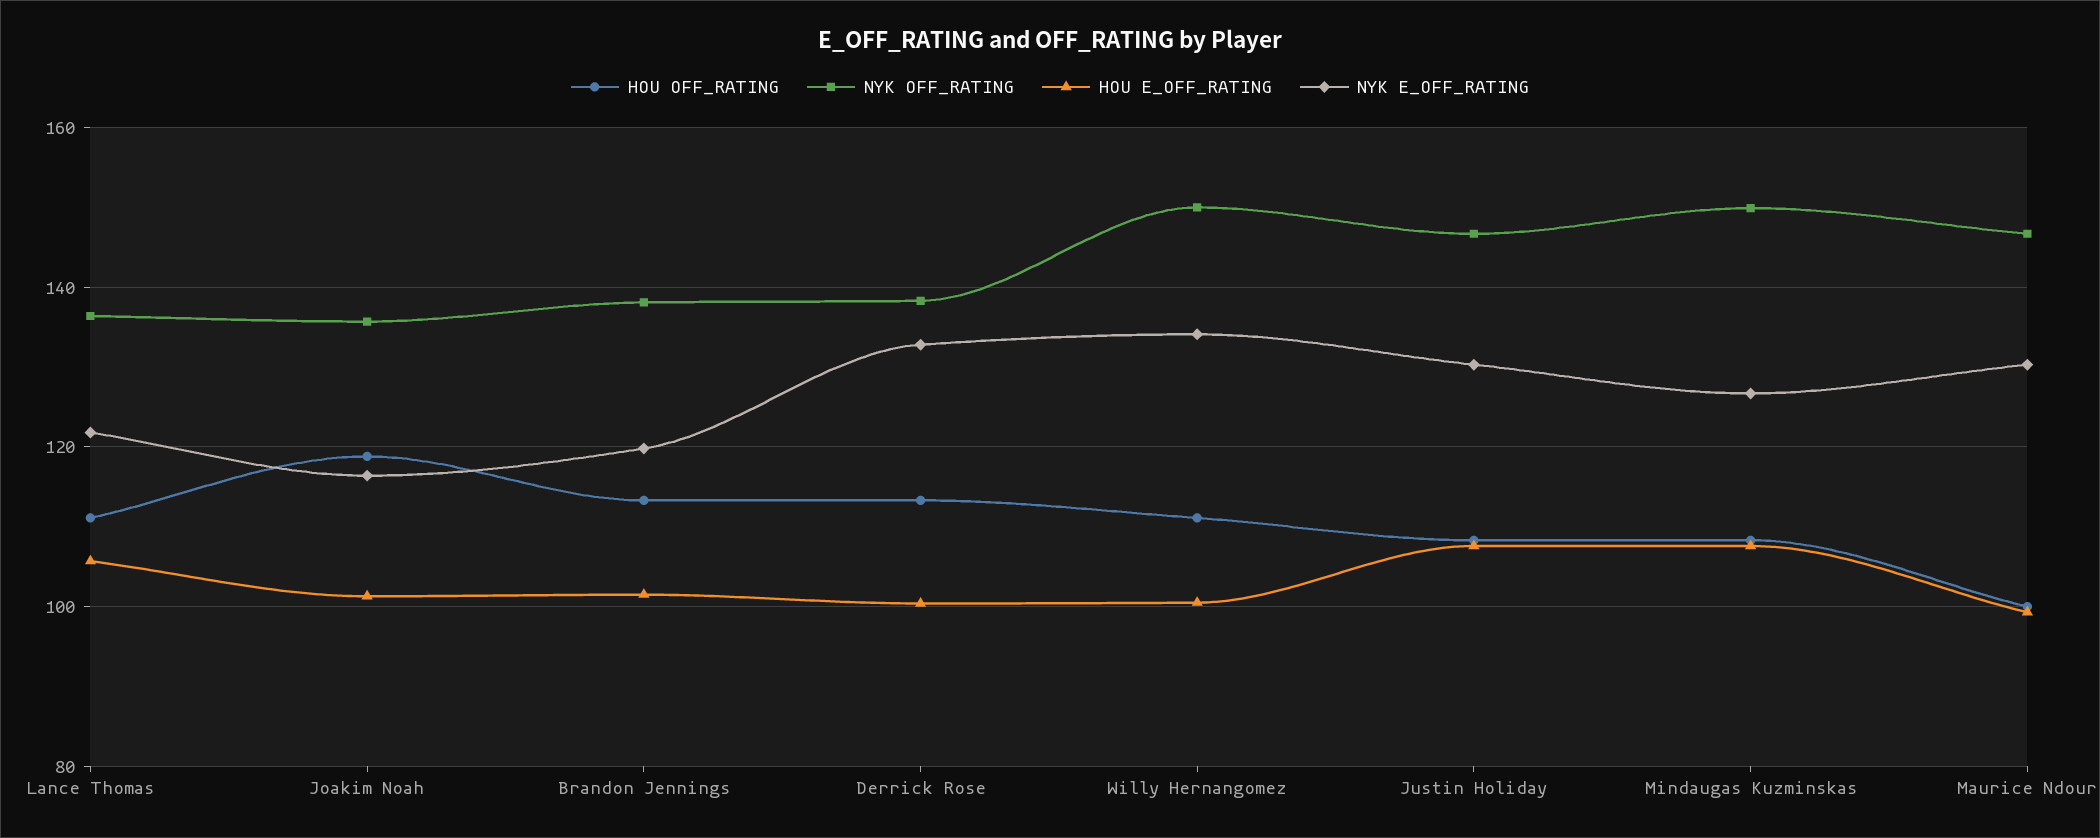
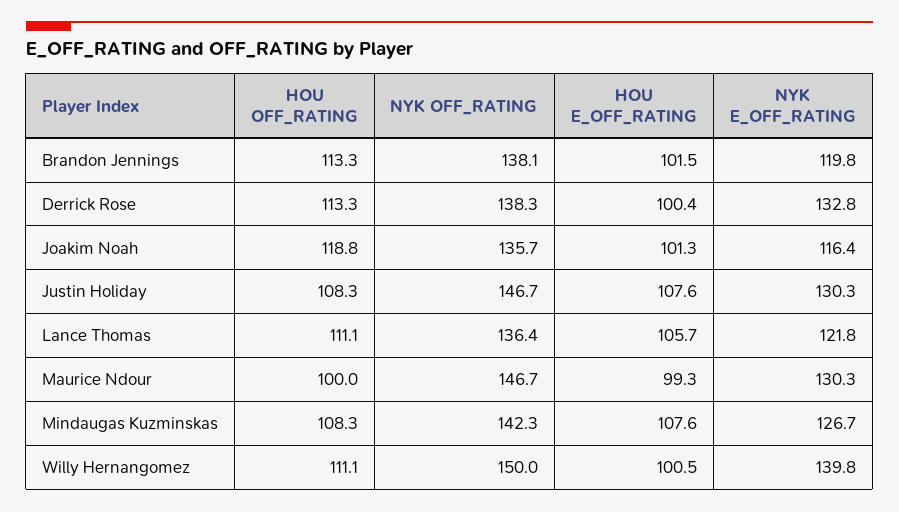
  {
    "HOU OFF_RATING": {
      "Lance Thomas": 111.1,
      "Joakim Noah": 118.8,
      "Brandon Jennings": 113.3,
      "Derrick Rose": 113.3,
      "Willy Hernangomez": 111.1,
      "Justin Holiday": 108.3,
      "Mindaugas Kuzminskas": 108.3,
      "Maurice Ndour": 100
    },
    "NYK OFF_RATING": {
      "Lance Thomas": 136.4,
      "Joakim Noah": 135.7,
      "Brandon Jennings": 138.1,
      "Derrick Rose": 138.3,
      "Willy Hernangomez": 150,
      "Justin Holiday": 146.7,
-     "Mindaugas Kuzminskas": 150,
+     "Mindaugas Kuzminskas": 142.3,
      "Maurice Ndour": 146.7
    },
    "HOU E_OFF_RATING": {
      "Lance Thomas": 105.7,
      "Joakim Noah": 101.3,
      "Brandon Jennings": 101.5,
      "Derrick Rose": 100.4,
      "Willy Hernangomez": 100.5,
      "Justin Holiday": 107.6,
      "Mindaugas Kuzminskas": 107.6,
      "Maurice Ndour": 99.3
    },
    "NYK E_OFF_RATING": {
      "Lance Thomas": 121.8,
      "Joakim Noah": 116.4,
      "Brandon Jennings": 119.8,
      "Derrick Rose": 132.8,
-     "Willy Hernangomez": 134,
+     "Willy Hernangomez": 139.8,
      "Justin Holiday": 130.3,
      "Mindaugas Kuzminskas": 126.7,
      "Maurice Ndour": 130.3
    }
  }

